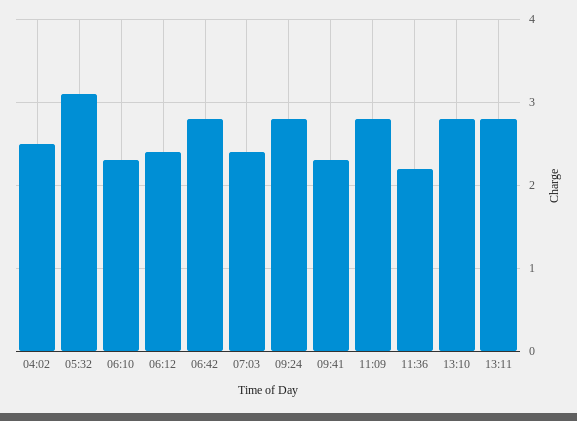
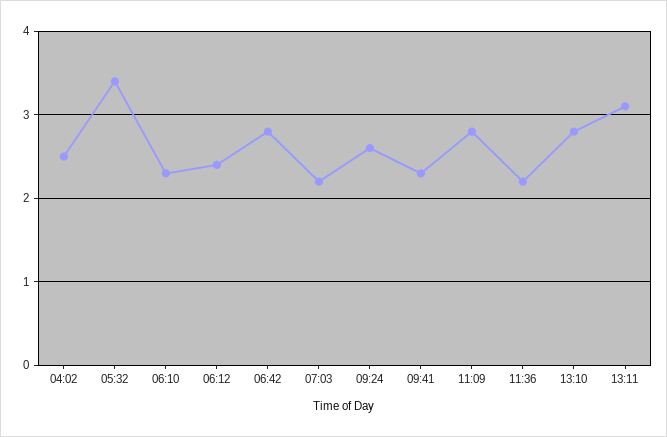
  {
    "04:02": 2.5,
-   "05:32": 3.1,
+   "05:32": 3.4,
    "06:10": 2.3,
    "06:12": 2.4,
    "06:42": 2.8,
-   "07:03": 2.4,
+   "07:03": 2.2,
-   "09:24": 2.8,
+   "09:24": 2.6,
    "09:41": 2.3,
    "11:09": 2.8,
    "11:36": 2.2,
    "13:10": 2.8,
-   "13:11": 2.8
+   "13:11": 3.1
  }

